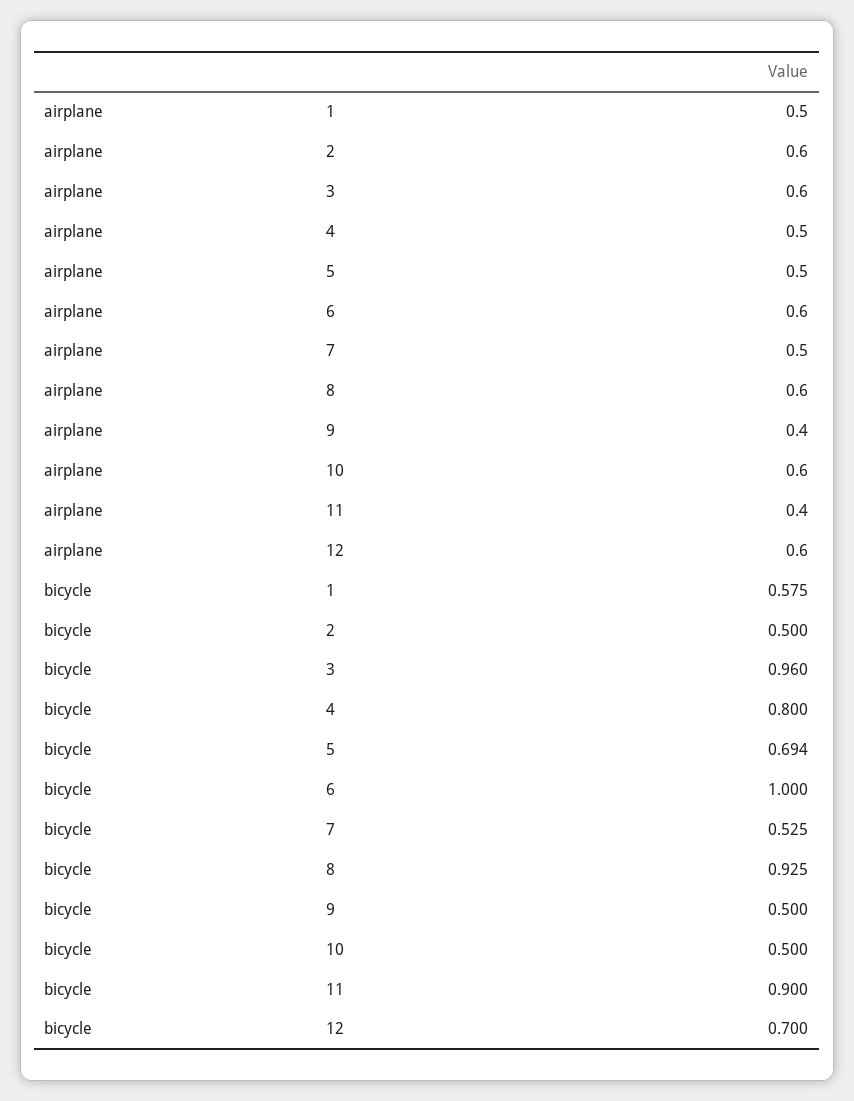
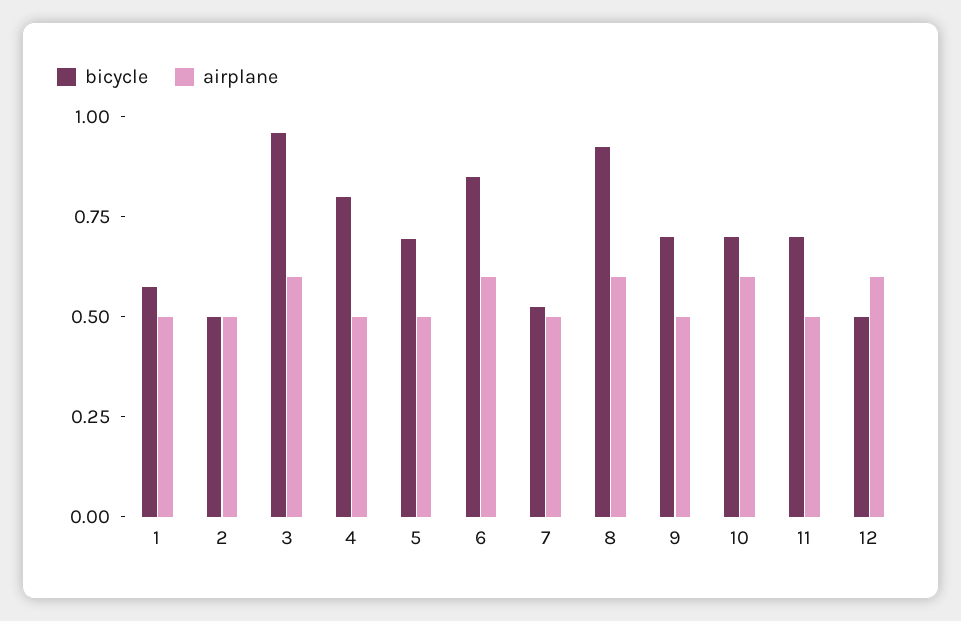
  {
    "airplane": {
      "1": 0.5,
-     "2": 0.6,
+     "2": 0.5,
      "3": 0.6,
      "4": 0.5,
      "5": 0.5,
      "6": 0.6,
      "7": 0.5,
      "8": 0.6,
-     "9": 0.4,
+     "9": 0.5,
      "10": 0.6,
-     "11": 0.4,
+     "11": 0.5,
      "12": 0.6
    },
    "bicycle": {
      "1": 0.575,
      "2": 0.5,
      "3": 0.96,
      "4": 0.8,
      "5": 0.694,
-     "6": 1,
+     "6": 0.85,
      "7": 0.525,
      "8": 0.925,
-     "9": 0.5,
+     "9": 0.7,
-     "10": 0.5,
+     "10": 0.7,
-     "11": 0.9,
+     "11": 0.7,
-     "12": 0.7
+     "12": 0.5
    }
  }

